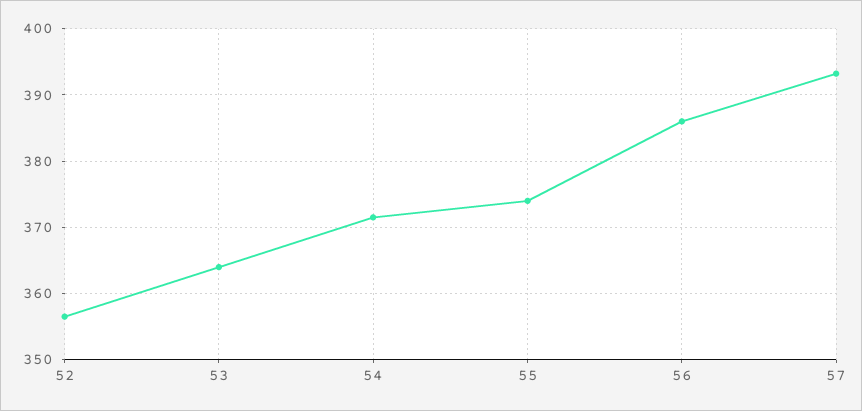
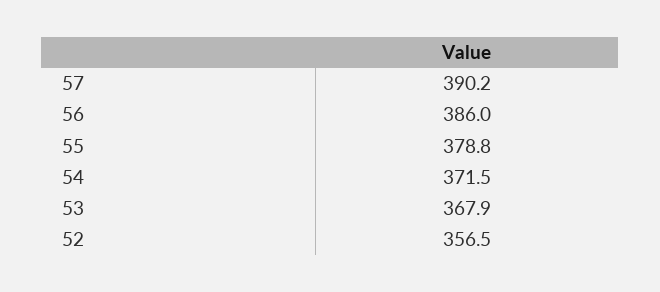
  {
    "52": 356.5,
-   "53": 364,
+   "53": 367.9,
    "54": 371.5,
-   "55": 374,
+   "55": 378.8,
    "56": 386,
-   "57": 393
+   "57": 390.2
  }

